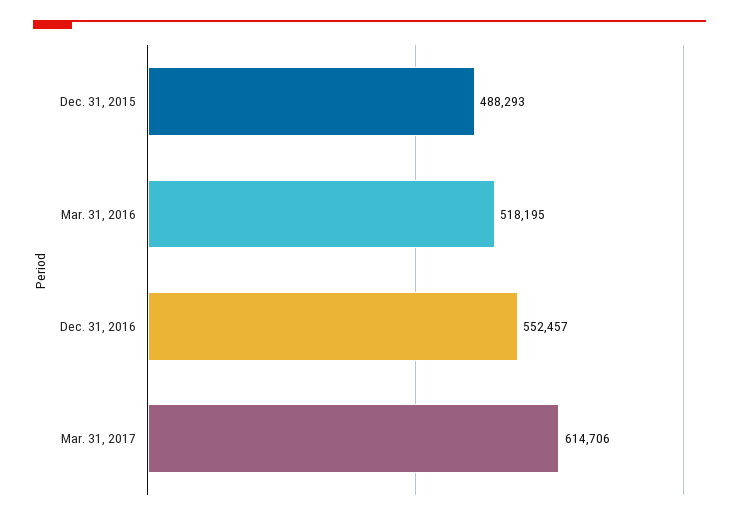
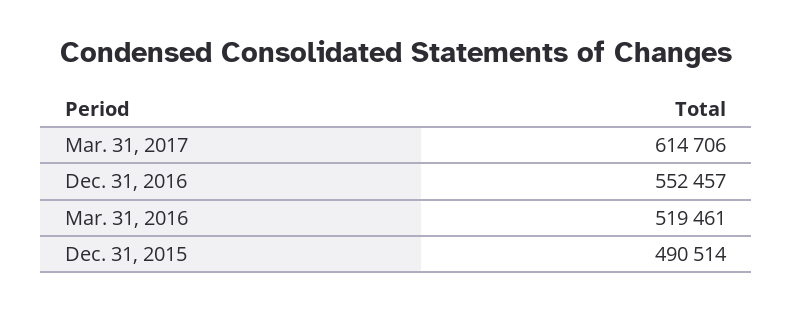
  {
-   "Dec. 31, 2015": 488293,
+   "Dec. 31, 2015": 490514,
-   "Mar. 31, 2016": 518195,
+   "Mar. 31, 2016": 519461,
    "Dec. 31, 2016": 552457,
    "Mar. 31, 2017": 614706
  }

